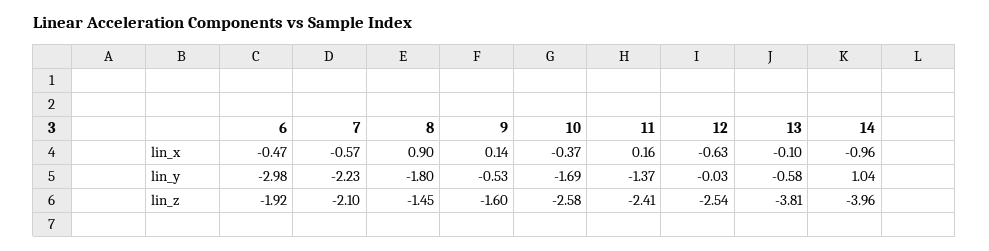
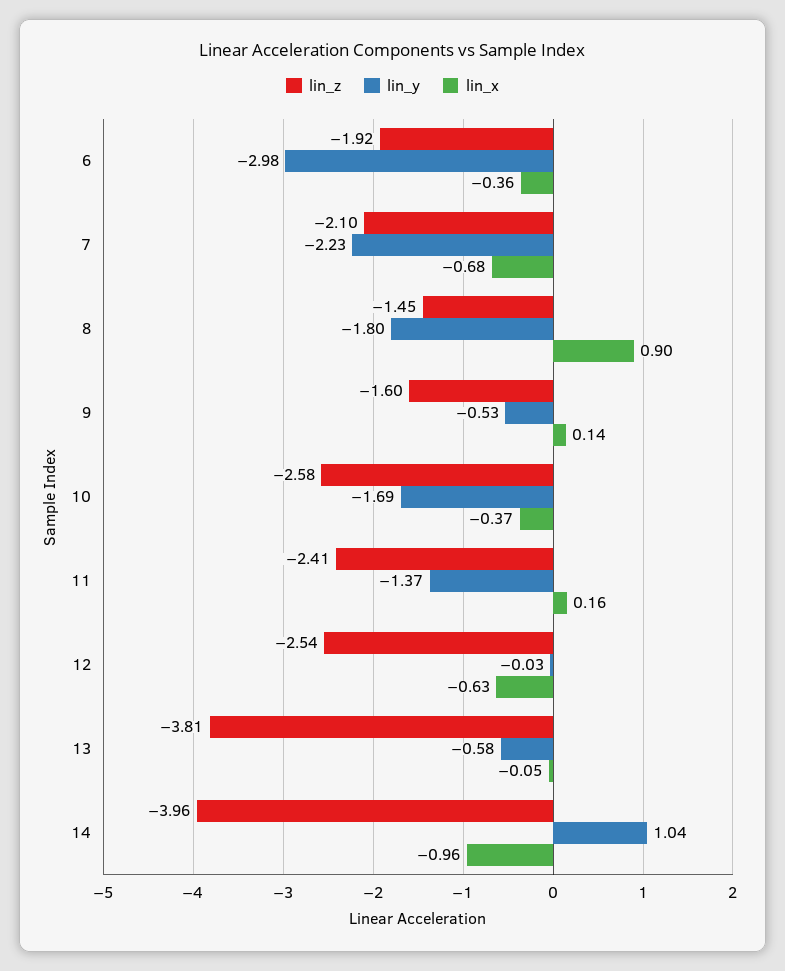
  {
    "lin_x": {
-     "6": -0.47,
+     "6": -0.36,
-     "7": -0.57,
+     "7": -0.68,
      "8": 0.9,
      "9": 0.14,
      "10": -0.37,
      "11": 0.16,
      "12": -0.63,
-     "13": -0.1,
+     "13": -0.05,
      "14": -0.96
    },
    "lin_y": {
      "6": -2.98,
      "7": -2.23,
      "8": -1.8,
      "9": -0.53,
      "10": -1.69,
      "11": -1.37,
      "12": -0.03,
      "13": -0.58,
      "14": 1.04
    },
    "lin_z": {
      "6": -1.92,
      "7": -2.1,
      "8": -1.45,
      "9": -1.6,
      "10": -2.58,
      "11": -2.41,
      "12": -2.54,
      "13": -3.81,
      "14": -3.96
    }
  }

